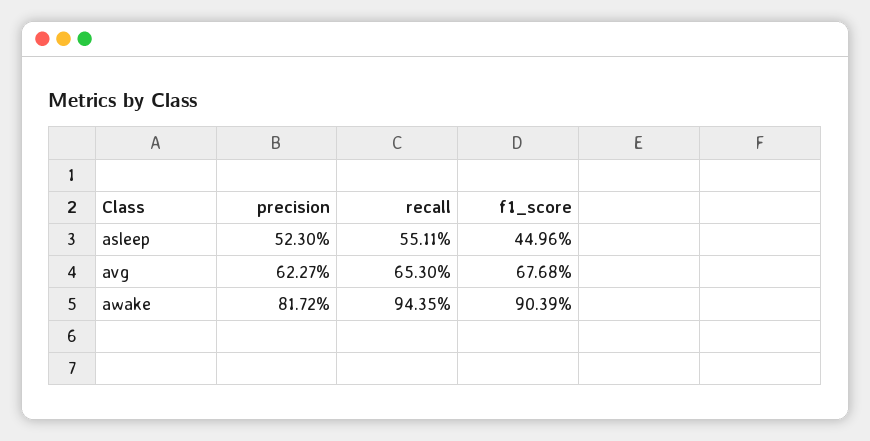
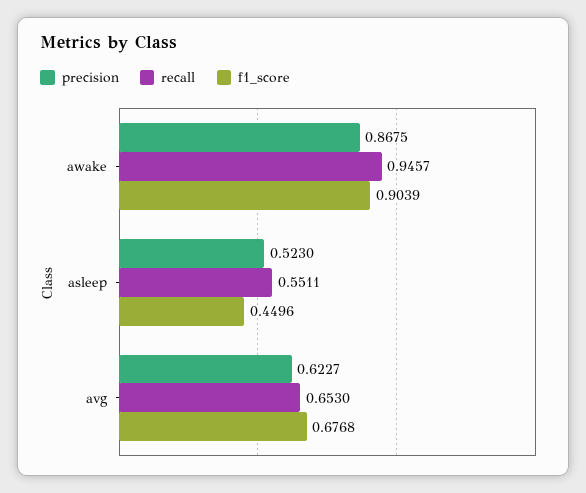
  {
    "precision": {
      "asleep": 0.523,
      "avg": 0.6227,
-     "awake": 0.8172
+     "awake": 0.8675
    },
    "recall": {
      "asleep": 0.5511,
      "avg": 0.653,
-     "awake": 0.9435
+     "awake": 0.9457
    },
    "f1_score": {
      "asleep": 0.4496,
      "avg": 0.6768,
      "awake": 0.9039
    }
  }

